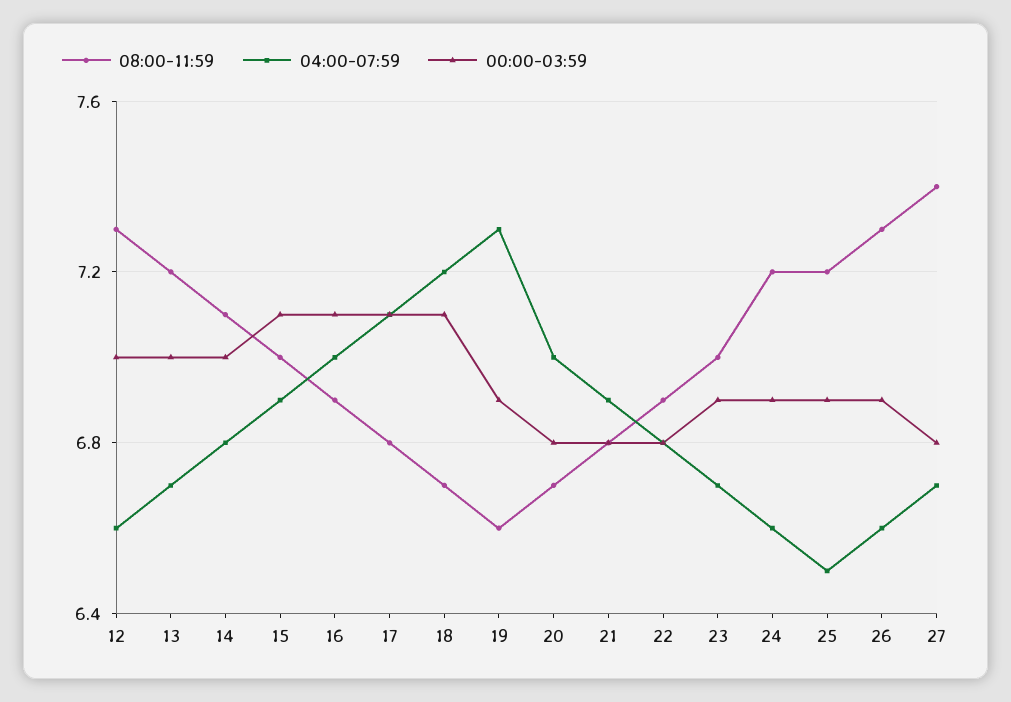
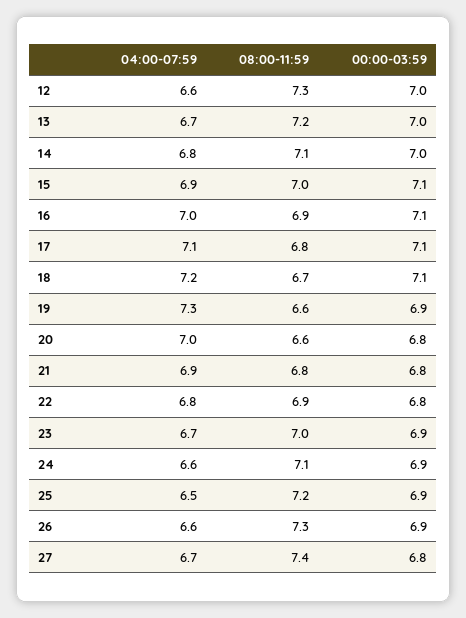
  {
    "08:00-11:59": {
      "12": 7.3,
      "13": 7.2,
      "14": 7.1,
      "15": 7,
      "16": 6.9,
      "17": 6.8,
      "18": 6.7,
      "19": 6.6,
-     "20": 6.7,
+     "20": 6.6,
      "21": 6.8,
      "22": 6.9,
      "23": 7,
-     "24": 7.2,
+     "24": 7.1,
      "25": 7.2,
      "26": 7.3,
      "27": 7.4
    },
    "04:00-07:59": {
      "12": 6.6,
      "13": 6.7,
      "14": 6.8,
      "15": 6.9,
      "16": 7,
      "17": 7.1,
      "18": 7.2,
      "19": 7.3,
      "20": 7,
      "21": 6.9,
      "22": 6.8,
      "23": 6.7,
      "24": 6.6,
      "25": 6.5,
      "26": 6.6,
      "27": 6.7
    },
    "00:00-03:59": {
      "12": 7,
      "13": 7,
      "14": 7,
      "15": 7.1,
      "16": 7.1,
      "17": 7.1,
      "18": 7.1,
      "19": 6.9,
      "20": 6.8,
      "21": 6.8,
      "22": 6.8,
      "23": 6.9,
      "24": 6.9,
      "25": 6.9,
      "26": 6.9,
      "27": 6.8
    }
  }

